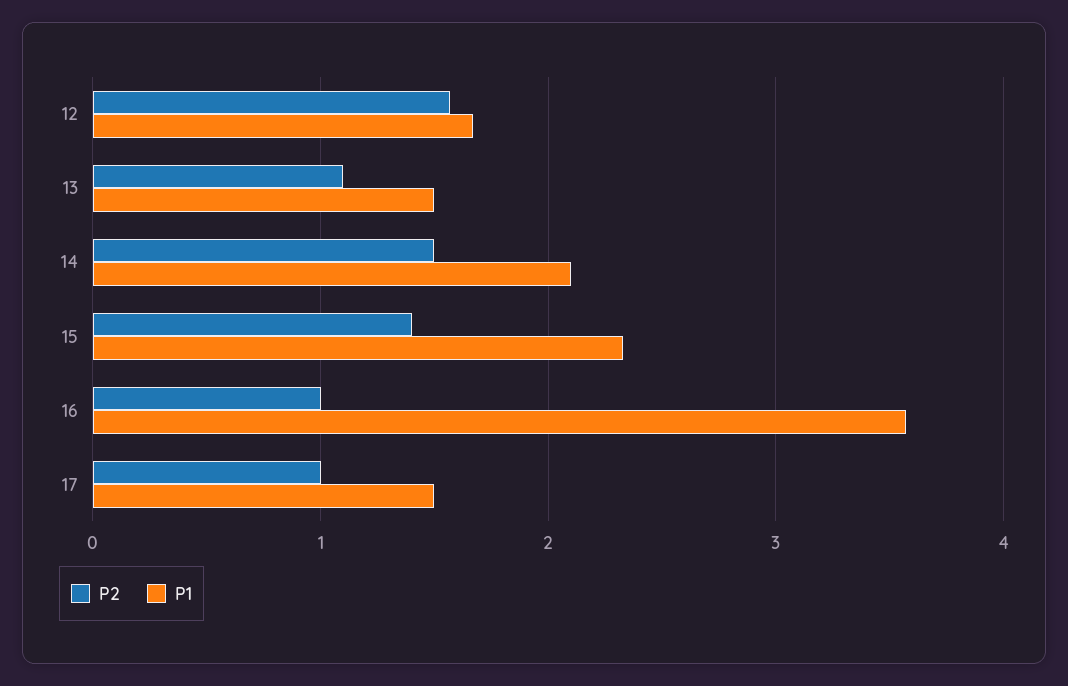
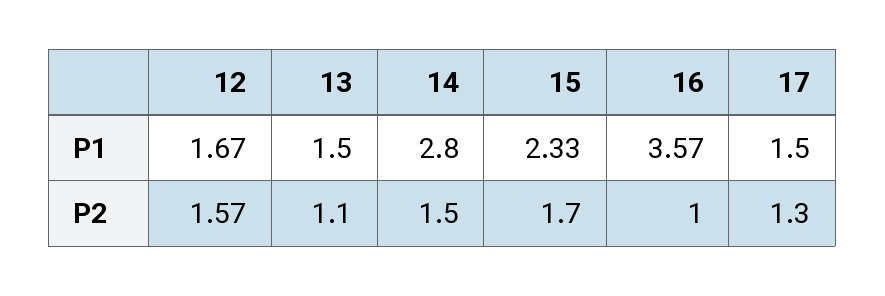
  {
    "P2": {
      "12": 1.57,
      "13": 1.1,
      "14": 1.5,
-     "15": 1.4,
+     "15": 1.7,
      "16": 1,
-     "17": 1
+     "17": 1.3
    },
    "P1": {
      "12": 1.67,
      "13": 1.5,
-     "14": 2.1,
+     "14": 2.8,
      "15": 2.33,
      "16": 3.57,
      "17": 1.5
    }
  }

